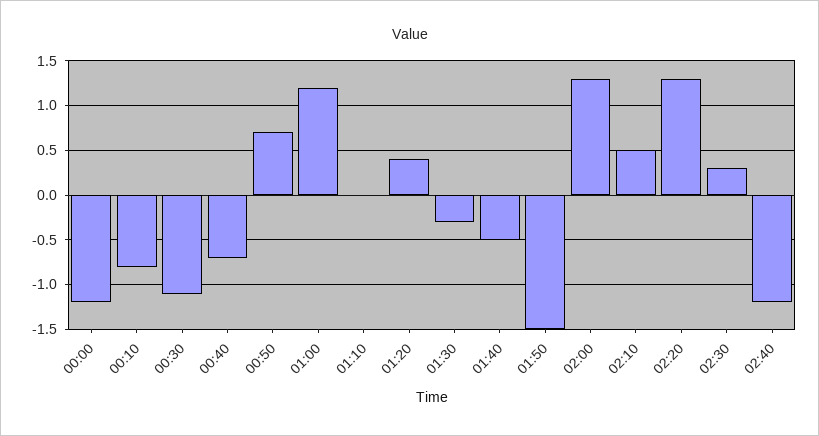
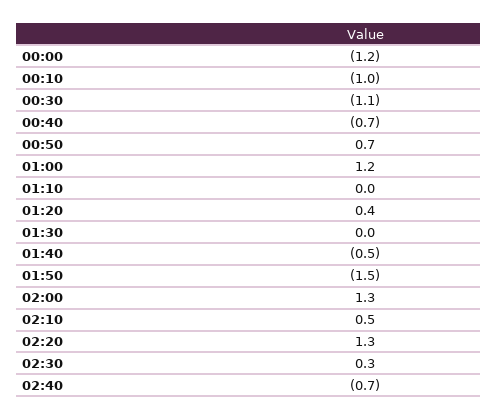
  {
    "00:00": -1.2,
-   "00:10": -0.8,
+   "00:10": -1,
    "00:30": -1.1,
    "00:40": -0.7,
    "00:50": 0.7,
    "01:00": 1.2,
    "01:10": 0,
    "01:20": 0.4,
-   "01:30": -0.3,
+   "01:30": 0,
    "01:40": -0.5,
    "01:50": -1.5,
    "02:00": 1.3,
    "02:10": 0.5,
    "02:20": 1.3,
    "02:30": 0.3,
-   "02:40": -1.2
+   "02:40": -0.7
  }

